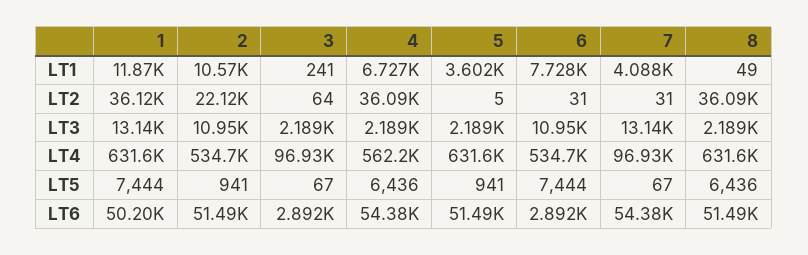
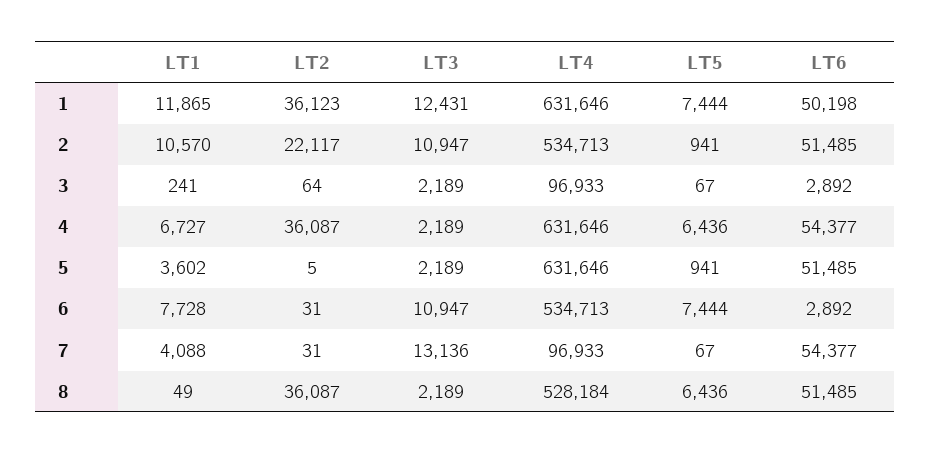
  {
    "1": {
      "LT1": 11865,
      "LT2": 36123,
-     "LT3": 13140,
+     "LT3": 12431,
      "LT4": 631646,
      "LT5": 7444,
      "LT6": 50198
    },
    "2": {
      "LT1": 10570,
      "LT2": 22117,
      "LT3": 10947,
      "LT4": 534713,
      "LT5": 941,
      "LT6": 51485
    },
    "3": {
      "LT1": 241,
      "LT2": 64,
      "LT3": 2189,
      "LT4": 96933,
      "LT5": 67,
      "LT6": 2892
    },
    "4": {
      "LT1": 6727,
      "LT2": 36087,
      "LT3": 2189,
-     "LT4": 562200,
+     "LT4": 631646,
      "LT5": 6436,
      "LT6": 54377
    },
    "5": {
      "LT1": 3602,
      "LT2": 5,
      "LT3": 2189,
      "LT4": 631646,
      "LT5": 941,
      "LT6": 51485
    },
    "6": {
      "LT1": 7728,
      "LT2": 31,
      "LT3": 10947,
      "LT4": 534713,
      "LT5": 7444,
      "LT6": 2892
    },
    "7": {
      "LT1": 4088,
      "LT2": 31,
      "LT3": 13136,
      "LT4": 96933,
      "LT5": 67,
      "LT6": 54377
    },
    "8": {
      "LT1": 49,
      "LT2": 36087,
      "LT3": 2189,
-     "LT4": 631600,
+     "LT4": 528184,
      "LT5": 6436,
      "LT6": 51485
    }
  }

